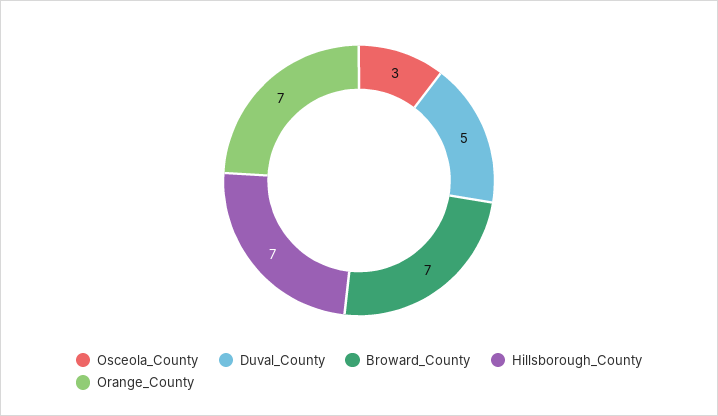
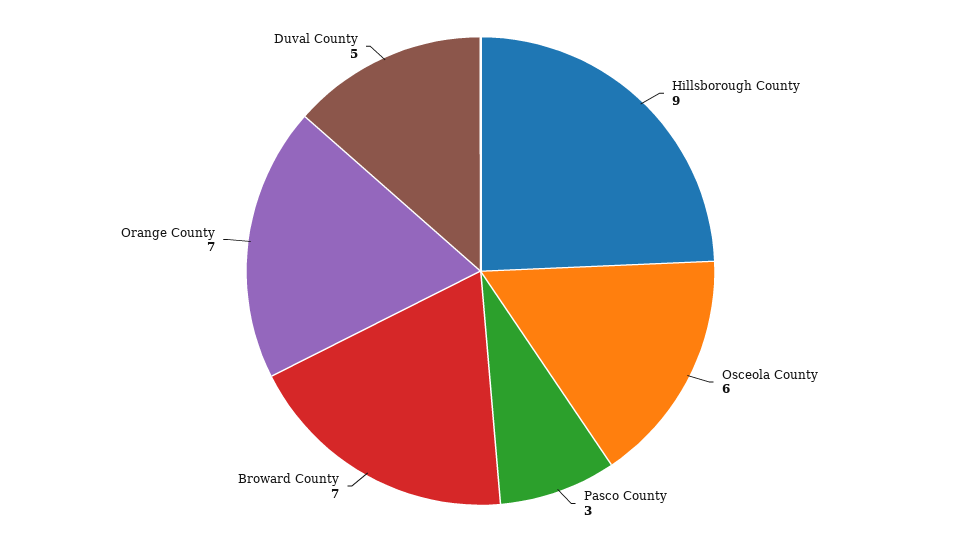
  {
-   "Osceola_County": 3,
+   "Osceola_County": 6,
    "Duval_County": 5,
    "Broward_County": 7,
-   "Hillsborough_County": 7,
+   "Hillsborough_County": 9,
-   "Orange_County": 7
+   "Orange_County": 7,
+   "Pasco County": 3
  }

